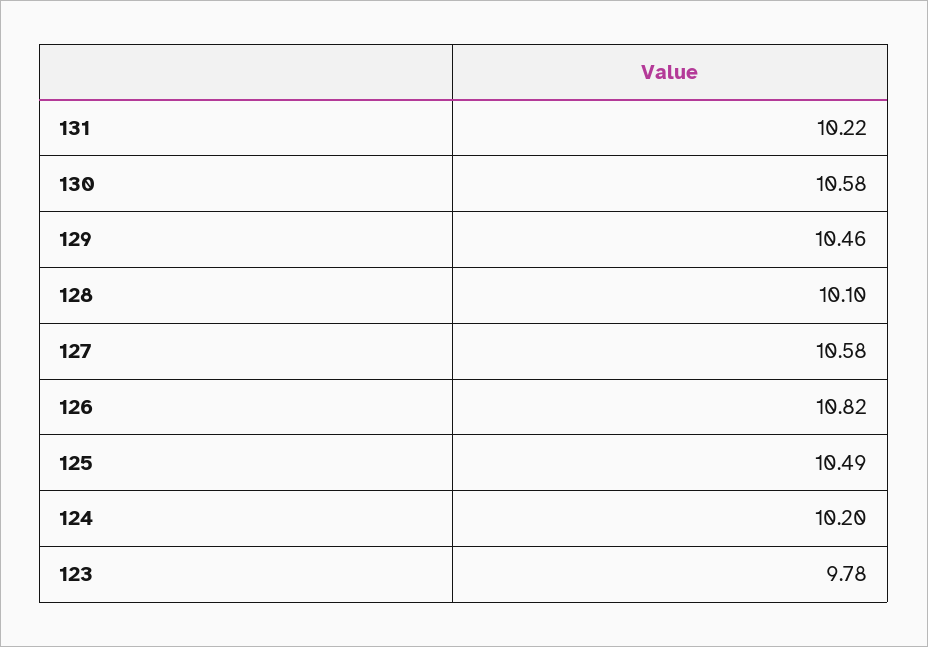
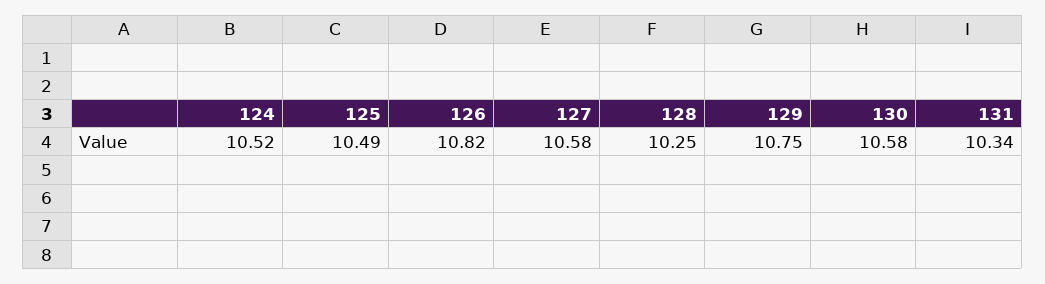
  {
-   "131": 10.22,
+   "131": 10.34,
    "130": 10.58,
-   "129": 10.46,
+   "129": 10.75,
-   "128": 10.1,
+   "128": 10.25,
    "127": 10.58,
    "126": 10.82,
    "125": 10.49,
-   "124": 10.2,
+   "124": 10.52
-   "123": 9.78
  }

